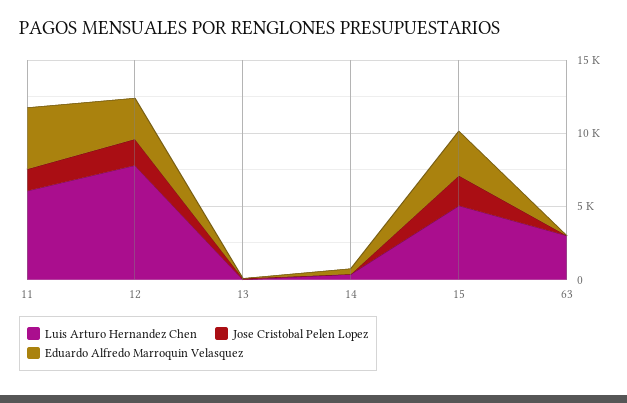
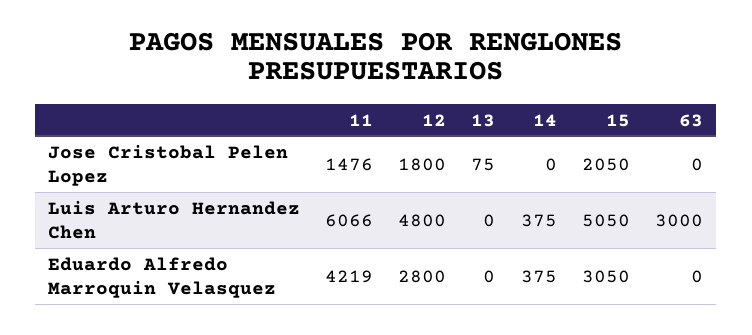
  {
    "Luis Arturo Hernandez Chen": {
      "11": 6066,
-     "12": 8000,
+     "12": 4800,
      "13": 0,
      "14": 375,
      "15": 5050,
      "63": 3000
    },
    "Jose Cristobal Pelen Lopez": {
      "11": 1476,
      "12": 1800,
      "13": 75,
      "14": 0,
      "15": 2050,
      "63": 0
    },
    "Eduardo Alfredo Marroquin Velasquez": {
      "11": 4219,
      "12": 2800,
      "13": 0,
      "14": 375,
      "15": 3050,
      "63": 0
    }
  }

